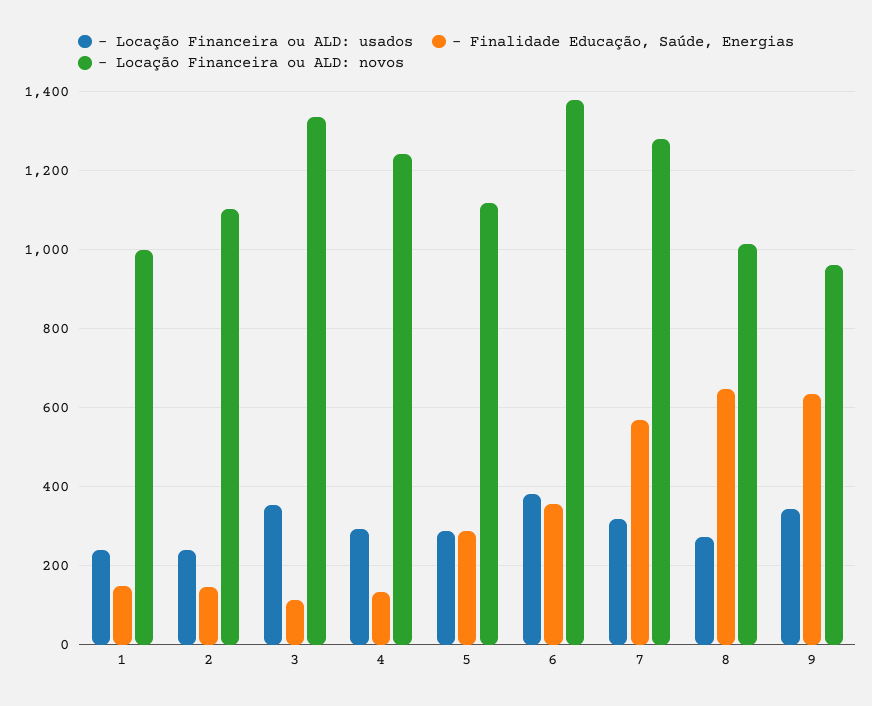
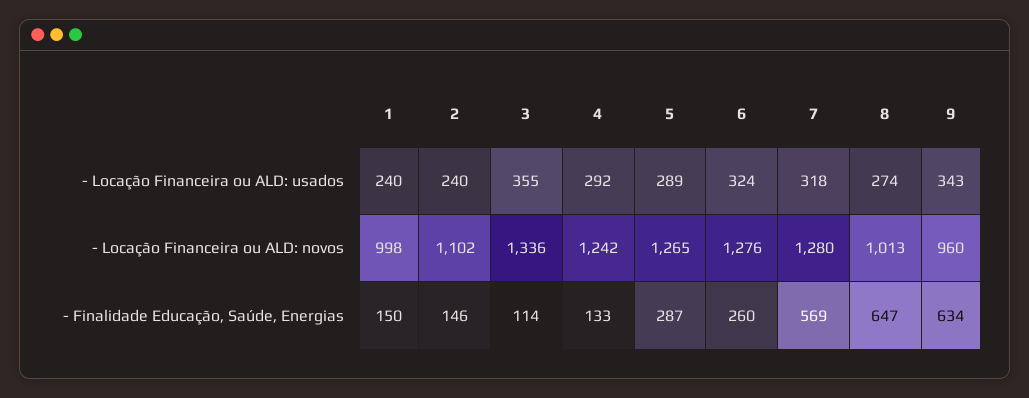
  {
    "- Locação Financeira ou ALD: usados": {
      "1": 240,
      "2": 240,
      "3": 355,
      "4": 292,
      "5": 289,
-     "6": 380,
+     "6": 324,
      "7": 318,
      "8": 274,
      "9": 343
    },
    "- Finalidade Educação, Saúde, Energias": {
      "1": 150,
      "2": 146,
      "3": 114,
      "4": 133,
      "5": 287,
-     "6": 360,
+     "6": 260,
      "7": 569,
      "8": 647,
      "9": 634
    },
    "- Locação Financeira ou ALD: novos": {
      "1": 998,
      "2": 1102,
      "3": 1336,
      "4": 1242,
-     "5": 1120,
+     "5": 1265,
-     "6": 1380,
+     "6": 1276,
      "7": 1280,
      "8": 1013,
      "9": 960
    }
  }

